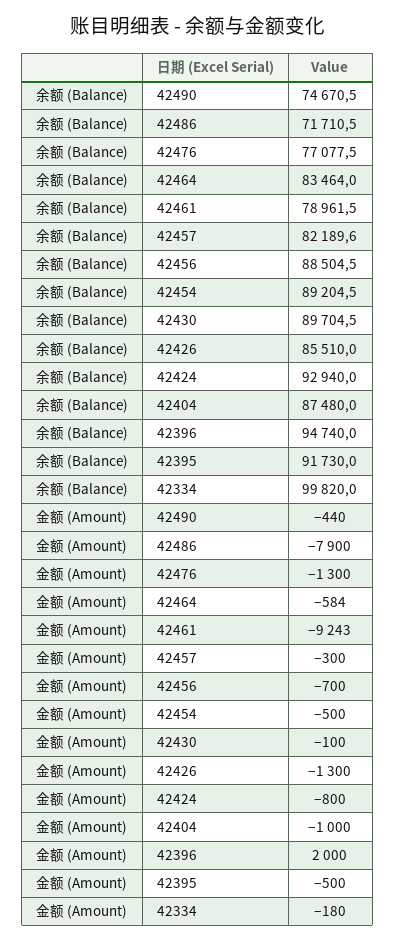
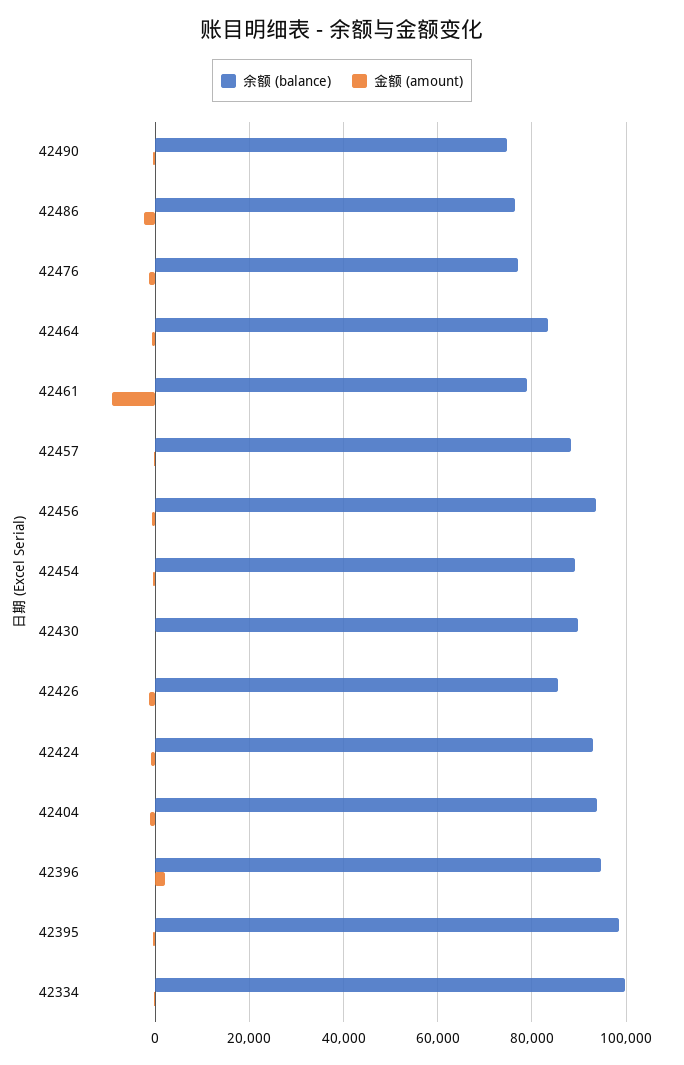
  {
    "余额 (Balance)": {
      "42490": 74670.5,
-     "42486": 71710.5,
+     "42486": 76000,
      "42476": 77077.5,
      "42464": 83464,
      "42461": 78961.5,
-     "42457": 82189.6,
+     "42457": 88000,
-     "42456": 88504.5,
+     "42456": 94000,
      "42454": 89204.5,
      "42430": 89704.5,
      "42426": 85510,
      "42424": 92940,
-     "42404": 87480,
+     "42404": 94000,
      "42396": 94740,
-     "42395": 91730,
+     "42395": 98000,
      "42334": 99820
    },
    "金额 (Amount)": {
      "42490": -440,
-     "42486": -7900,
+     "42486": -2000,
      "42476": -1300,
      "42464": -584,
      "42461": -9243,
      "42457": -300,
      "42456": -700,
      "42454": -500,
      "42430": -100,
      "42426": -1300,
      "42424": -800,
      "42404": -1000,
      "42396": 2000,
      "42395": -500,
      "42334": -180
    }
  }

